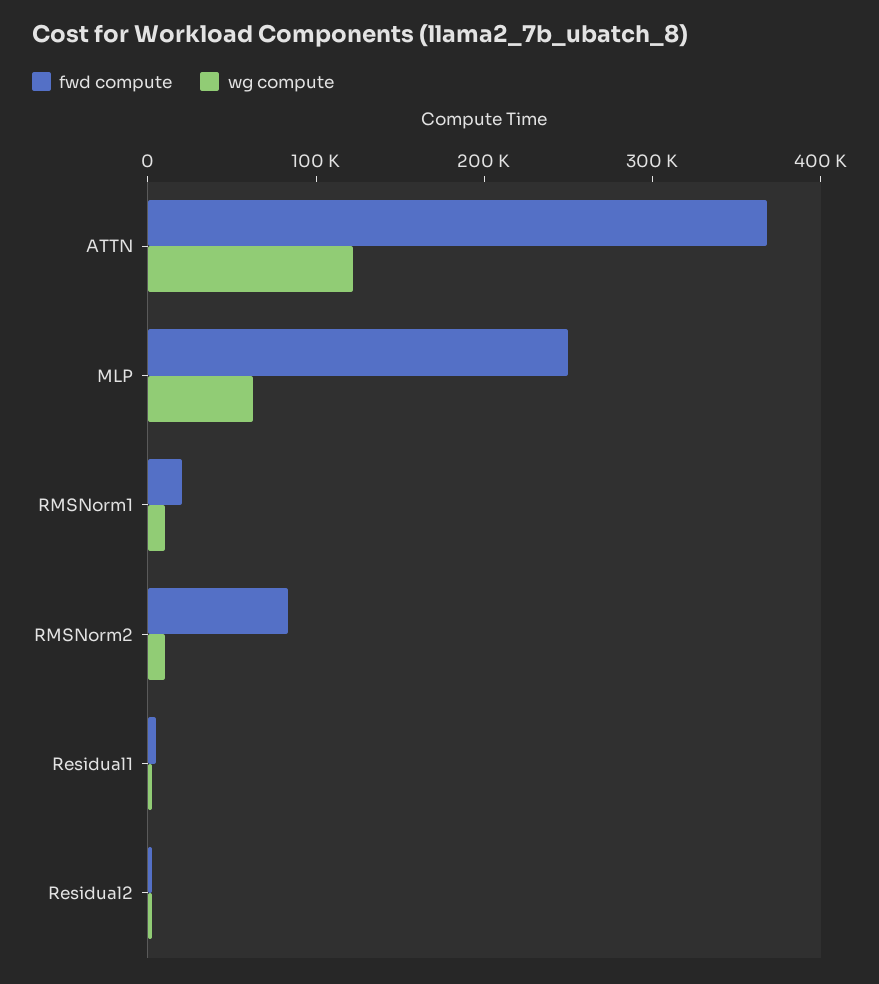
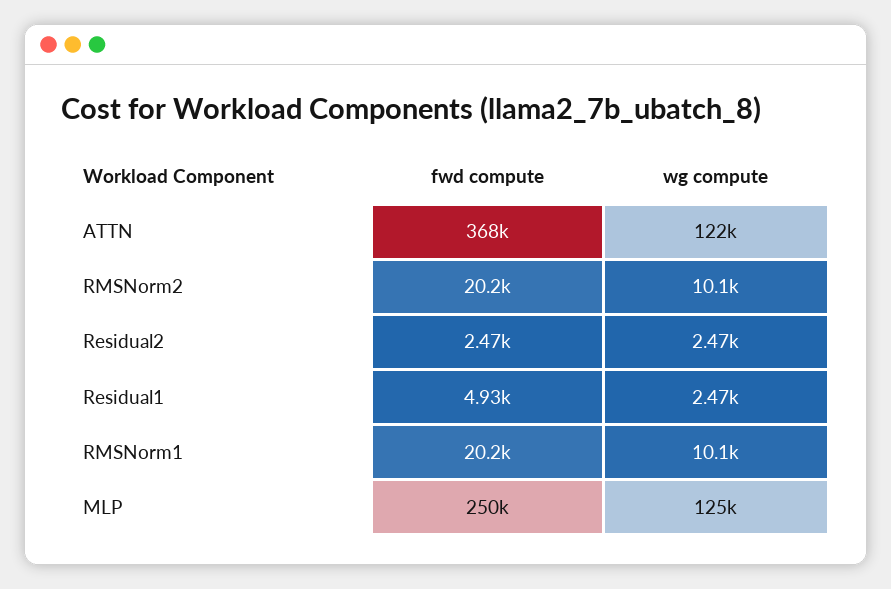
  {
    "fwd compute": {
      "ATTN": 368000,
      "MLP": 250000,
      "RMSNorm1": 20200,
-     "RMSNorm2": 80000,
+     "RMSNorm2": 20200,
      "Residual1": 4930,
      "Residual2": 2470
    },
    "wg compute": {
      "ATTN": 122000,
-     "MLP": 60000,
+     "MLP": 125000,
      "RMSNorm1": 10100,
      "RMSNorm2": 10100,
      "Residual1": 2470,
      "Residual2": 2470
    }
  }

